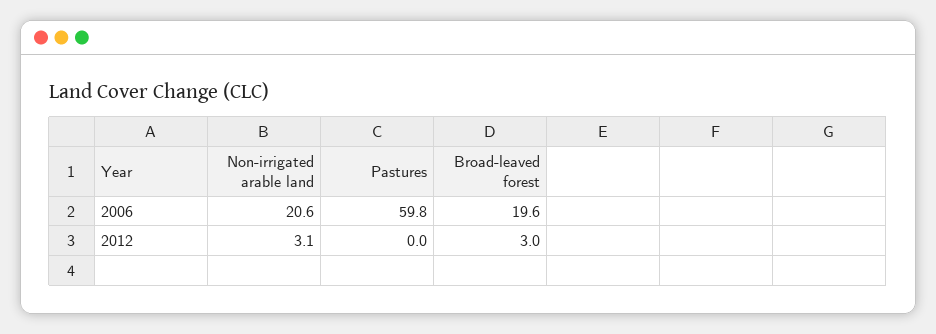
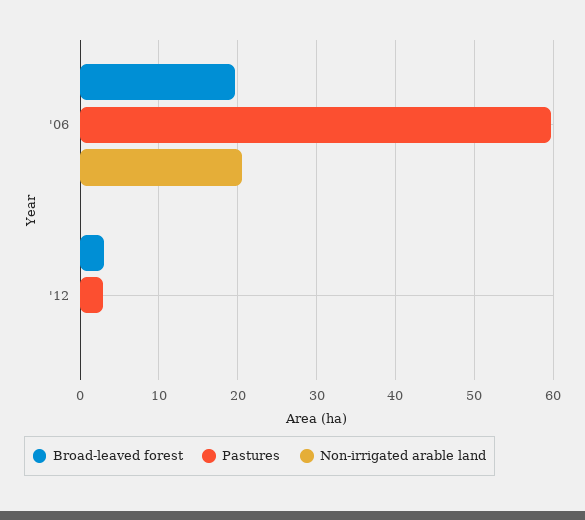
  {
    "Non-irrigated arable land": {
      "2006": 20.6,
-     "2012": 3.1
+     "2012": 0
    },
    "Pastures": {
      "2006": 59.8,
-     "2012": 0
+     "2012": 3
    },
    "Broad-leaved forest": {
      "2006": 19.6,
      "2012": 3
    }
  }

